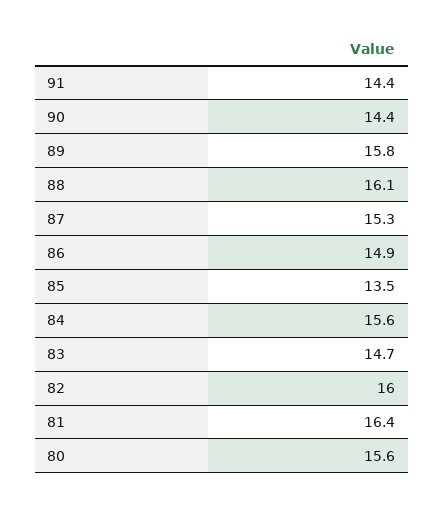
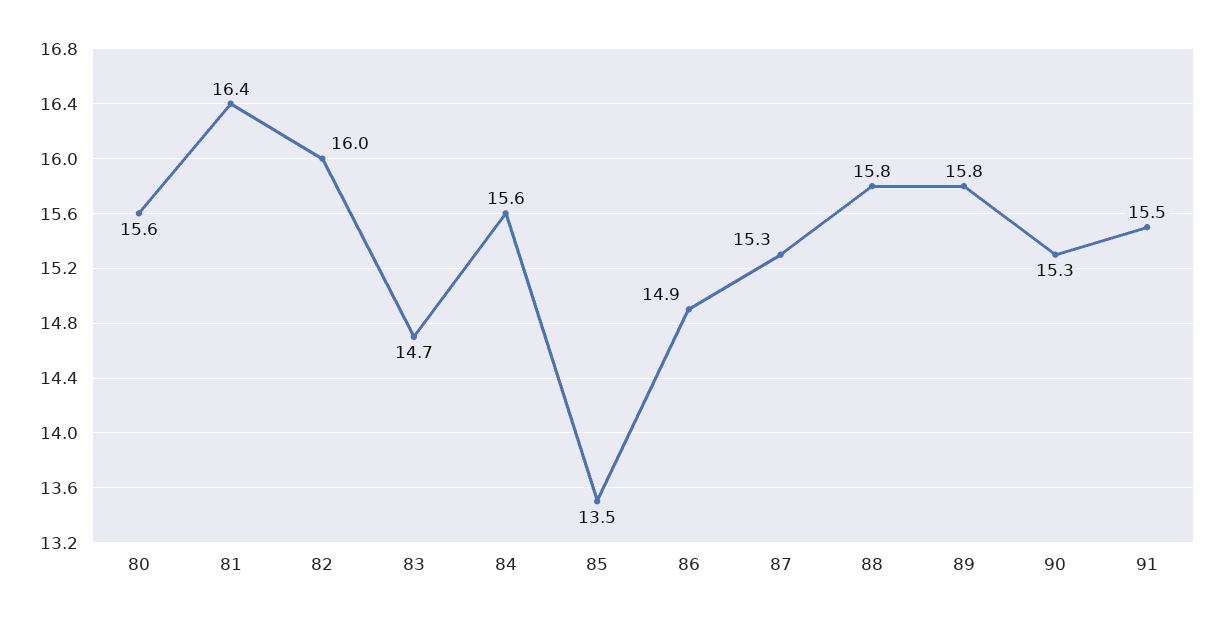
  {
-   "91": 14.4,
+   "91": 15.5,
-   "90": 14.4,
+   "90": 15.3,
    "89": 15.8,
-   "88": 16.1,
+   "88": 15.8,
    "87": 15.3,
    "86": 14.9,
    "85": 13.5,
    "84": 15.6,
    "83": 14.7,
    "82": 16,
    "81": 16.4,
    "80": 15.6
  }

